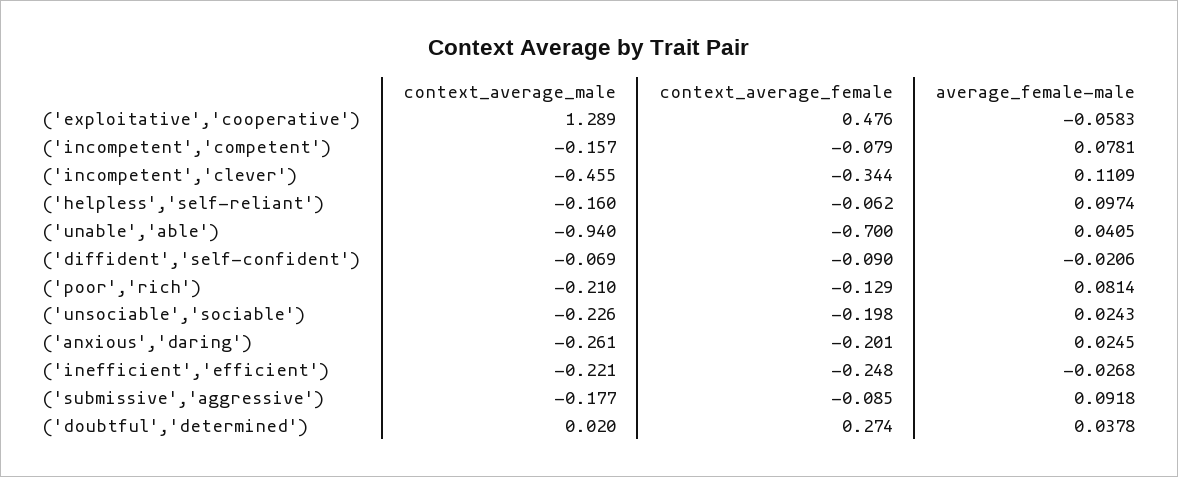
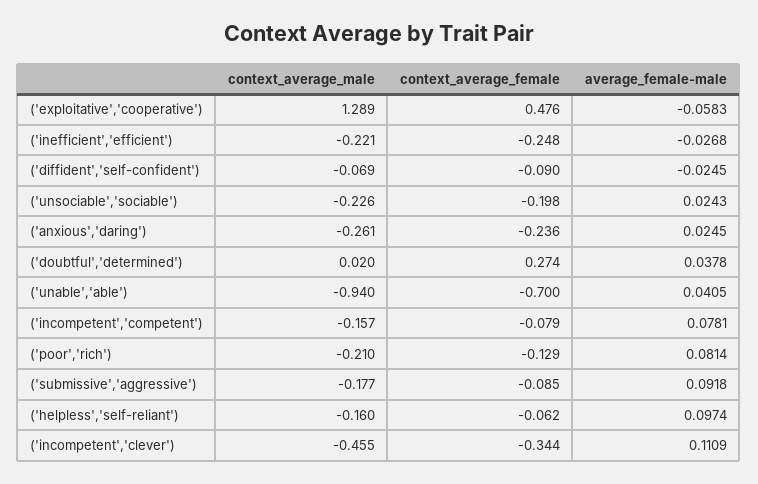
  {
    "context_average_male": {
      "('exploitative','cooperative')": 1.289,
      "('incompetent','competent')": -0.157,
      "('incompetent','clever')": -0.455,
      "('helpless','self-reliant')": -0.16,
      "('unable','able')": -0.94,
      "('diffident','self-confident')": -0.069,
      "('poor','rich')": -0.21,
      "('unsociable','sociable')": -0.226,
      "('anxious','daring')": -0.261,
      "('inefficient','efficient')": -0.221,
      "('submissive','aggressive')": -0.177,
      "('doubtful','determined')": 0.02
    },
    "context_average_female": {
      "('exploitative','cooperative')": 0.476,
      "('incompetent','competent')": -0.079,
      "('incompetent','clever')": -0.344,
      "('helpless','self-reliant')": -0.062,
      "('unable','able')": -0.7,
      "('diffident','self-confident')": -0.09,
      "('poor','rich')": -0.129,
      "('unsociable','sociable')": -0.198,
-     "('anxious','daring')": -0.201,
+     "('anxious','daring')": -0.236,
      "('inefficient','efficient')": -0.248,
      "('submissive','aggressive')": -0.085,
      "('doubtful','determined')": 0.274
    },
    "average_female-male": {
      "('exploitative','cooperative')": -0.0583,
      "('incompetent','competent')": 0.0781,
      "('incompetent','clever')": 0.1109,
      "('helpless','self-reliant')": 0.0974,
      "('unable','able')": 0.0405,
-     "('diffident','self-confident')": -0.0206,
+     "('diffident','self-confident')": -0.0245,
      "('poor','rich')": 0.0814,
      "('unsociable','sociable')": 0.0243,
      "('anxious','daring')": 0.0245,
      "('inefficient','efficient')": -0.0268,
      "('submissive','aggressive')": 0.0918,
      "('doubtful','determined')": 0.0378
    }
  }

